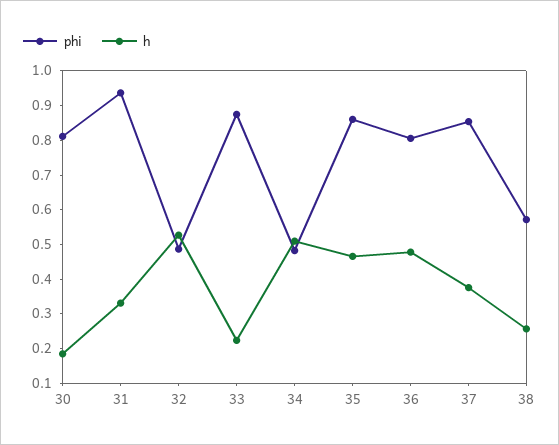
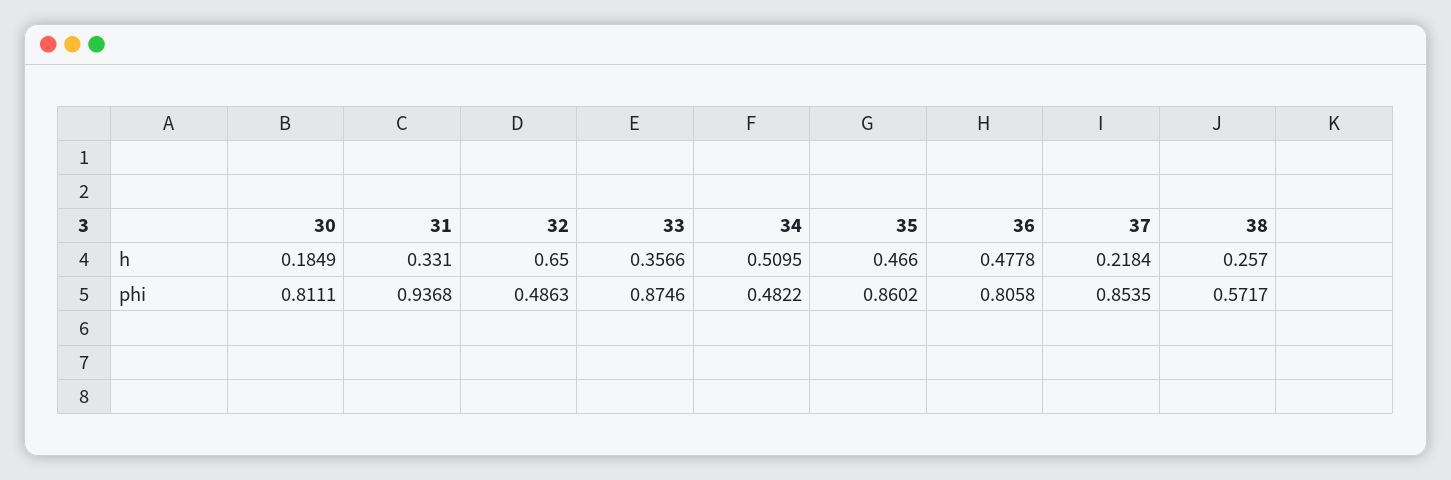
  {
    "phi": {
      "30": 0.8111,
      "31": 0.9368,
      "32": 0.4863,
      "33": 0.8746,
      "34": 0.4822,
      "35": 0.8602,
      "36": 0.8058,
      "37": 0.8535,
      "38": 0.5717
    },
    "h": {
      "30": 0.1849,
      "31": 0.331,
-     "32": 0.525,
+     "32": 0.65,
-     "33": 0.225,
+     "33": 0.3566,
      "34": 0.5095,
      "35": 0.466,
      "36": 0.4778,
-     "37": 0.375,
+     "37": 0.2184,
      "38": 0.257
    }
  }

